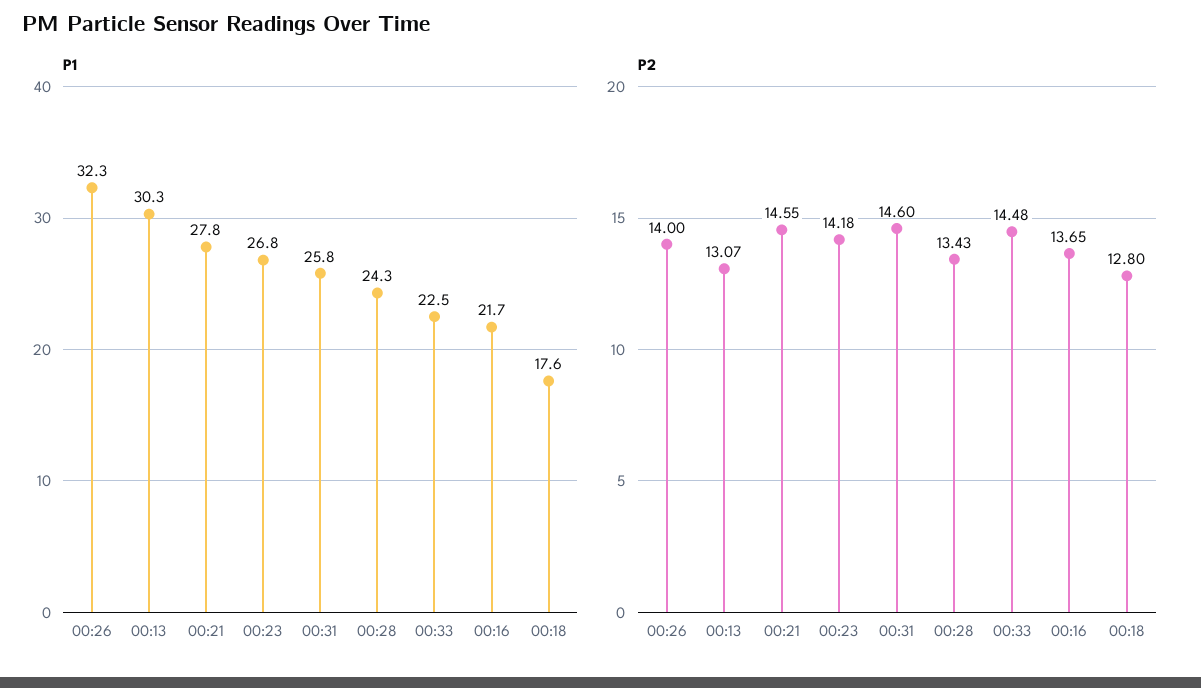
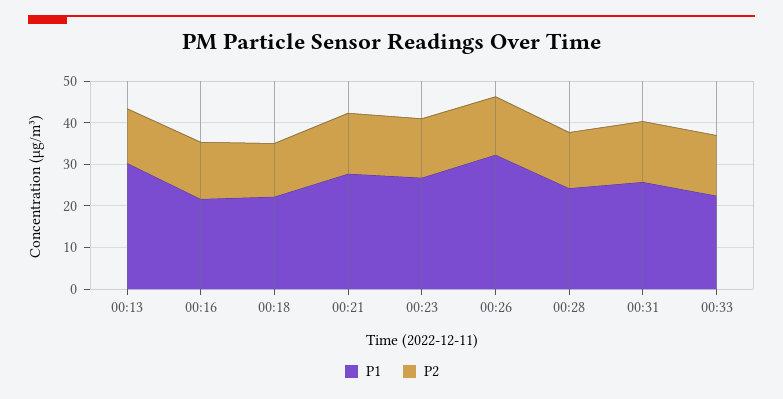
  {
    "P1": {
      "00:26": 32.3,
      "00:13": 30.3,
      "00:21": 27.8,
      "00:23": 26.8,
      "00:31": 25.8,
      "00:28": 24.3,
      "00:33": 22.5,
      "00:16": 21.7,
-     "00:18": 17.6
+     "00:18": 22
    },
    "P2": {
      "00:26": 14,
      "00:13": 13.07,
      "00:21": 14.55,
      "00:23": 14.18,
      "00:31": 14.6,
      "00:28": 13.43,
      "00:33": 14.48,
      "00:16": 13.65,
      "00:18": 12.8
    }
  }

